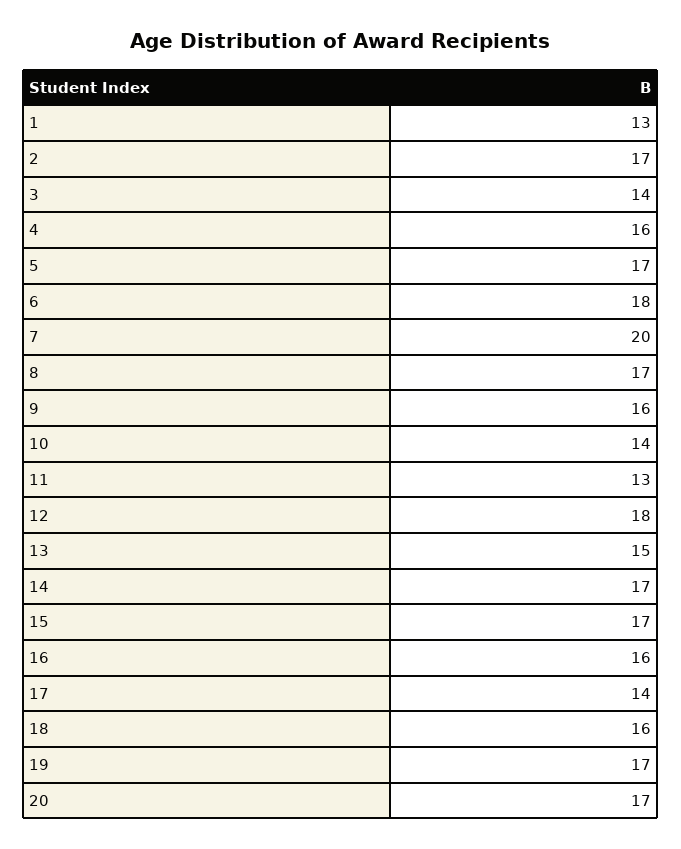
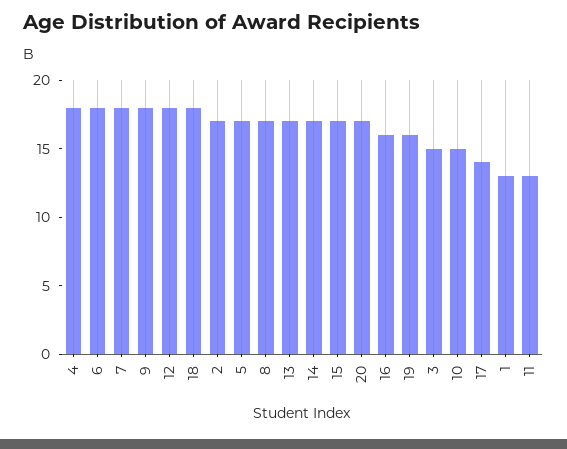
  {
    "1": 13,
    "2": 17,
-   "3": 14,
+   "3": 15,
-   "4": 16,
+   "4": 18,
    "5": 17,
    "6": 18,
-   "7": 20,
+   "7": 18,
    "8": 17,
-   "9": 16,
+   "9": 18,
-   "10": 14,
+   "10": 15,
    "11": 13,
    "12": 18,
-   "13": 15,
+   "13": 17,
    "14": 17,
    "15": 17,
    "16": 16,
    "17": 14,
-   "18": 16,
+   "18": 18,
-   "19": 17,
+   "19": 16,
    "20": 17
  }

